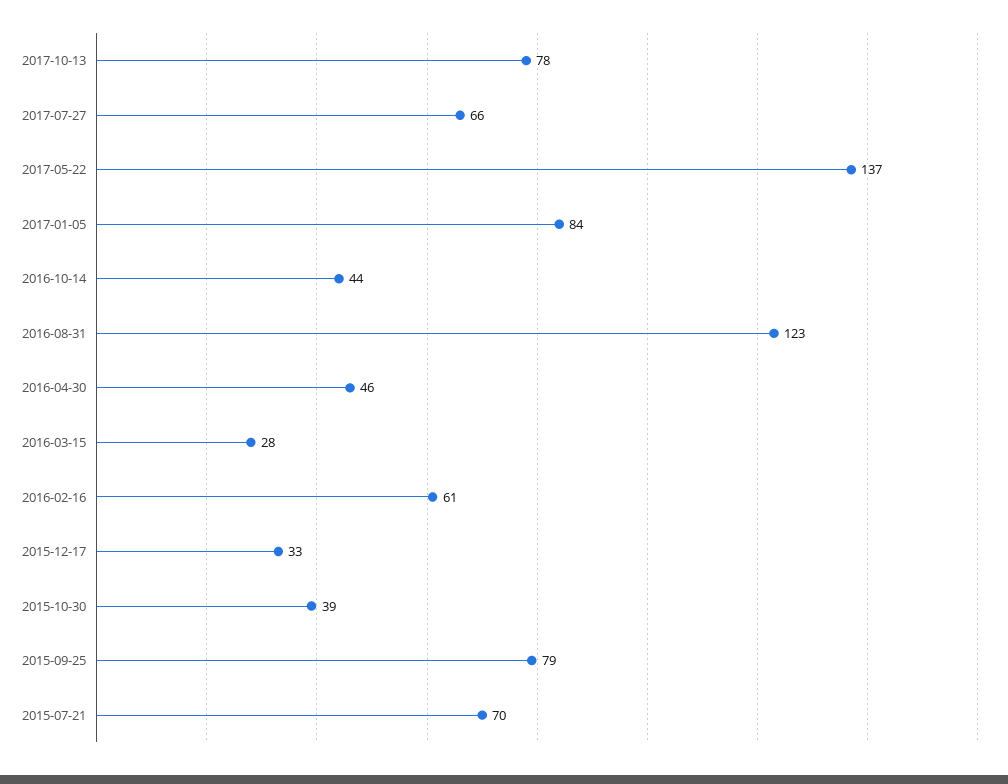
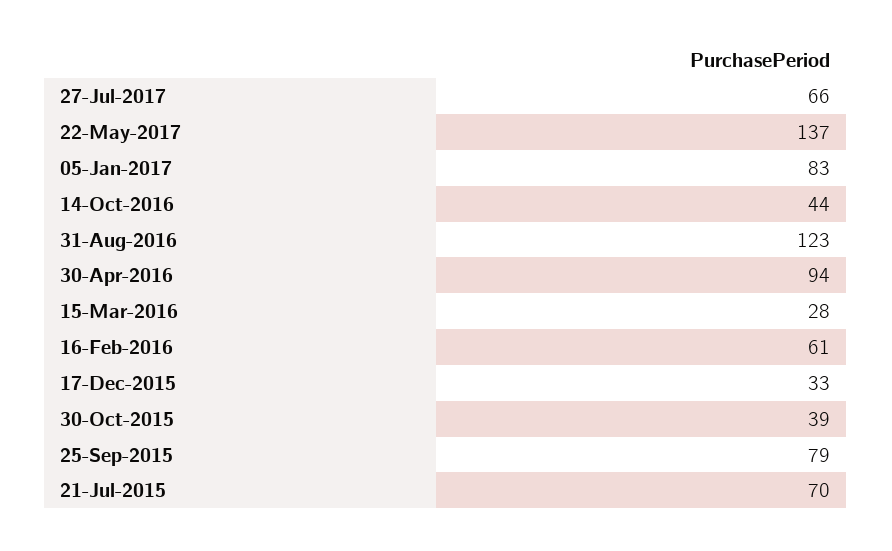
  {
-   "2017-10-13": 78,
    "2017-07-27": 66,
    "2017-05-22": 137,
-   "2017-01-05": 84,
+   "2017-01-05": 83,
    "2016-10-14": 44,
    "2016-08-31": 123,
-   "2016-04-30": 46,
+   "2016-04-30": 94,
    "2016-03-15": 28,
    "2016-02-16": 61,
    "2015-12-17": 33,
    "2015-10-30": 39,
    "2015-09-25": 79,
    "2015-07-21": 70
  }

